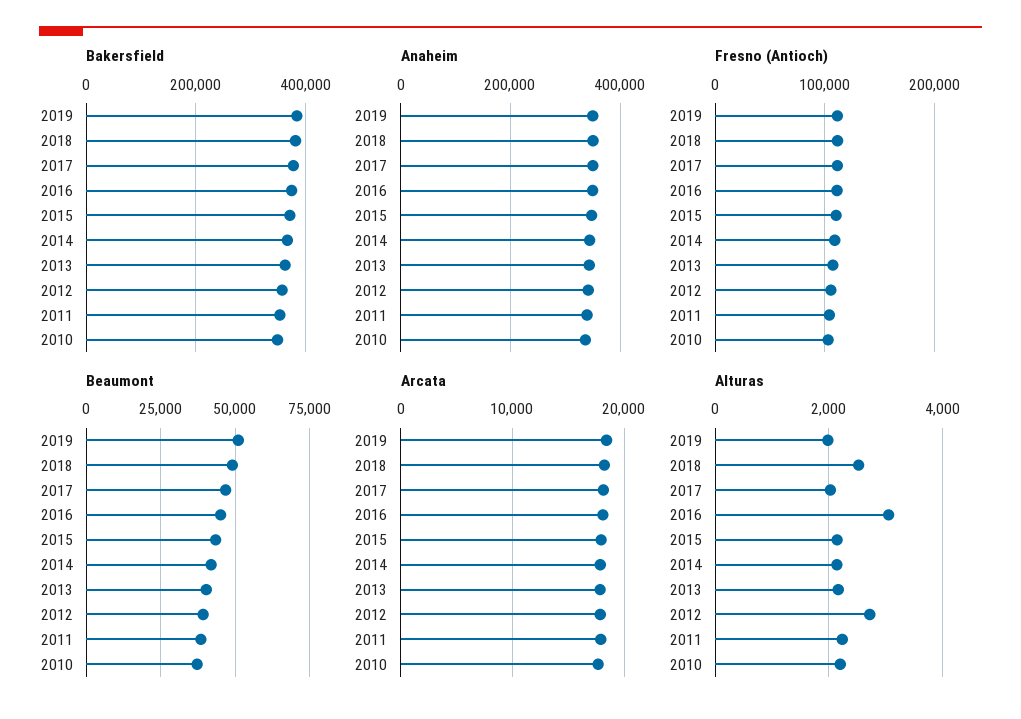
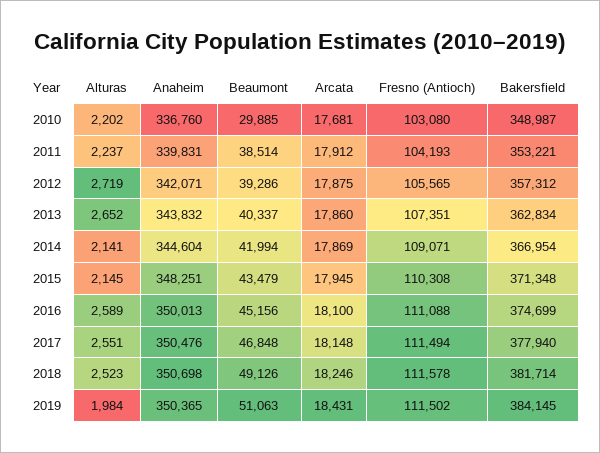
  {
    "Bakersfield": {
      "2019": 384145,
      "2018": 381714,
      "2017": 377940,
      "2016": 374699,
      "2015": 371348,
      "2014": 366954,
      "2013": 362834,
      "2012": 357312,
      "2011": 353221,
      "2010": 348987
    },
    "Anaheim": {
      "2019": 350365,
      "2018": 350698,
      "2017": 350476,
      "2016": 350013,
      "2015": 348251,
      "2014": 344604,
      "2013": 343832,
      "2012": 342071,
      "2011": 339831,
      "2010": 336760
    },
    "Fresno (Antioch)": {
      "2019": 111502,
      "2018": 111578,
      "2017": 111494,
      "2016": 111088,
      "2015": 110308,
      "2014": 109071,
      "2013": 107351,
      "2012": 105565,
      "2011": 104193,
      "2010": 103080
    },
    "Beaumont": {
      "2019": 51063,
      "2018": 49126,
      "2017": 46848,
      "2016": 45156,
      "2015": 43479,
      "2014": 41994,
      "2013": 40337,
      "2012": 39286,
      "2011": 38514,
-     "2010": 37500
+     "2010": 29885
    },
    "Arcata": {
      "2019": 18431,
      "2018": 18246,
      "2017": 18148,
      "2016": 18100,
      "2015": 17945,
      "2014": 17869,
      "2013": 17860,
      "2012": 17875,
      "2011": 17912,
      "2010": 17681
    },
    "Alturas": {
      "2019": 1984,
      "2018": 2523,
-     "2017": 2000,
+     "2017": 2551,
-     "2016": 3000,
+     "2016": 2589,
      "2015": 2145,
      "2014": 2141,
-     "2013": 2200,
+     "2013": 2652,
      "2012": 2719,
      "2011": 2237,
      "2010": 2202
    }
  }

